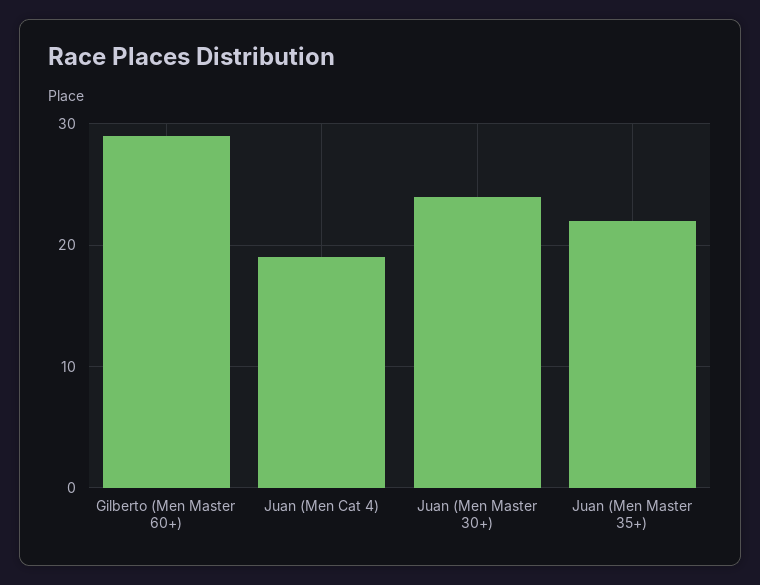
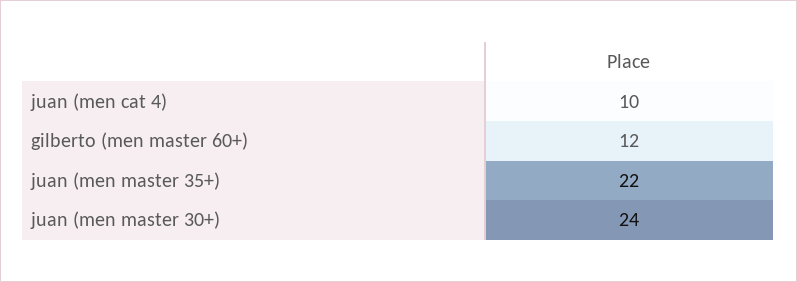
  {
-   "Gilberto (Men Master 60+)": 29,
+   "Gilberto (Men Master 60+)": 12,
-   "Juan (Men Cat 4)": 19,
+   "Juan (Men Cat 4)": 10,
    "Juan (Men Master 30+)": 24,
    "Juan (Men Master 35+)": 22
  }

